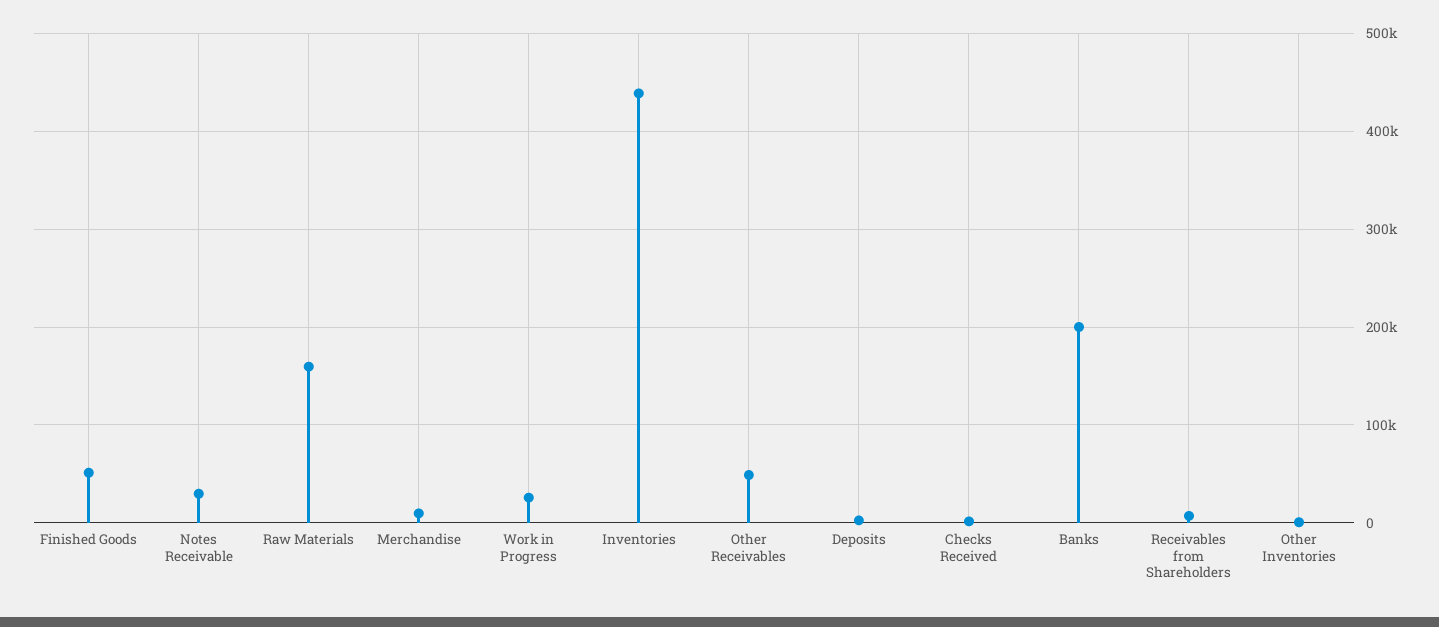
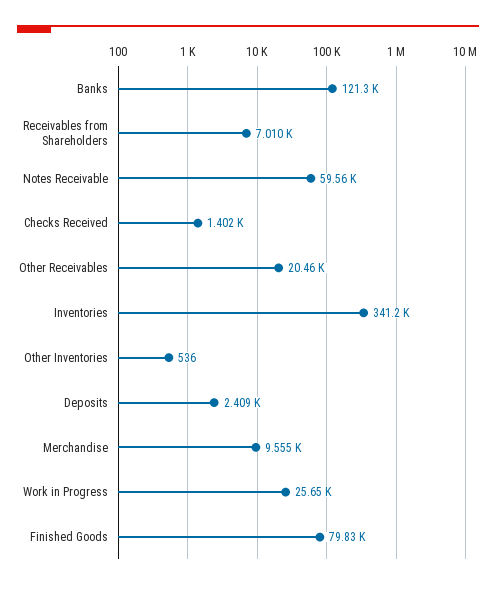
  {
-   "Finished Goods": 50000,
+   "Finished Goods": 79830,
-   "Notes Receivable": 30000,
+   "Notes Receivable": 59560,
-   "Raw Materials": 160000,
    "Merchandise": 9555,
    "Work in Progress": 25650,
-   "Inventories": 440000,
+   "Inventories": 341200,
-   "Other Receivables": 50000,
+   "Other Receivables": 20460,
    "Deposits": 2409,
    "Checks Received": 1402,
-   "Banks": 200000,
+   "Banks": 121300,
    "Receivables from Shareholders": 7010,
    "Other Inventories": 536
  }

